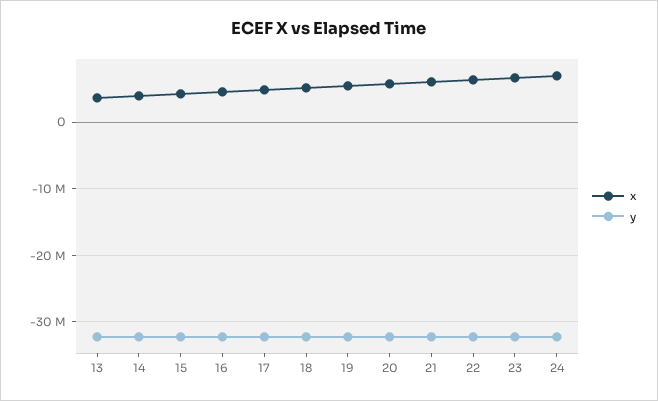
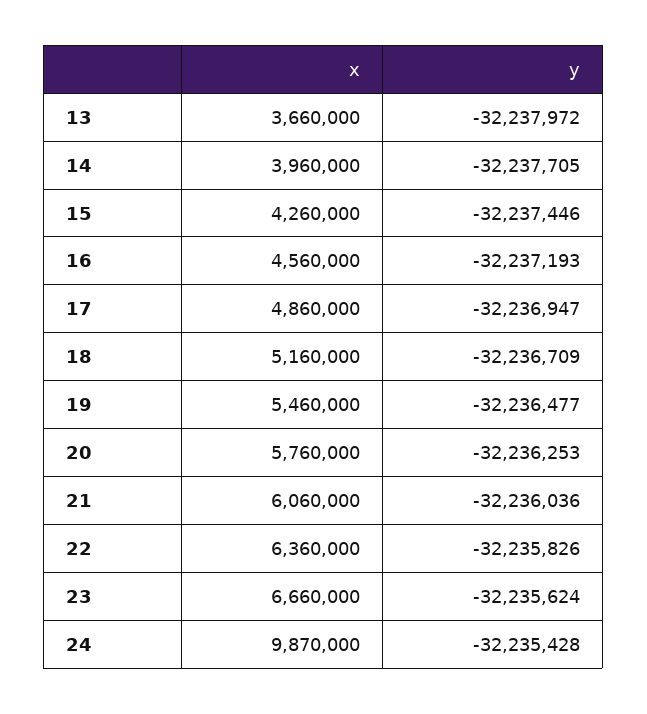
  {
    "x": {
      "13": 3660000,
      "14": 3960000,
      "15": 4260000,
      "16": 4560000,
      "17": 4860000,
      "18": 5160000,
      "19": 5460000,
      "20": 5760000,
      "21": 6060000,
      "22": 6360000,
      "23": 6660000,
-     "24": 7000000
+     "24": 9870000
    },
    "y": {
      "13": -32237972,
      "14": -32237705,
      "15": -32237446,
      "16": -32237193,
      "17": -32236947,
      "18": -32236709,
      "19": -32236477,
      "20": -32236253,
      "21": -32236036,
      "22": -32235826,
      "23": -32235624,
      "24": -32235428
    }
  }

